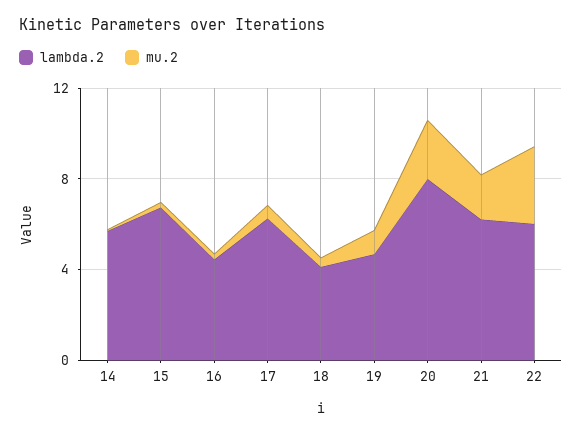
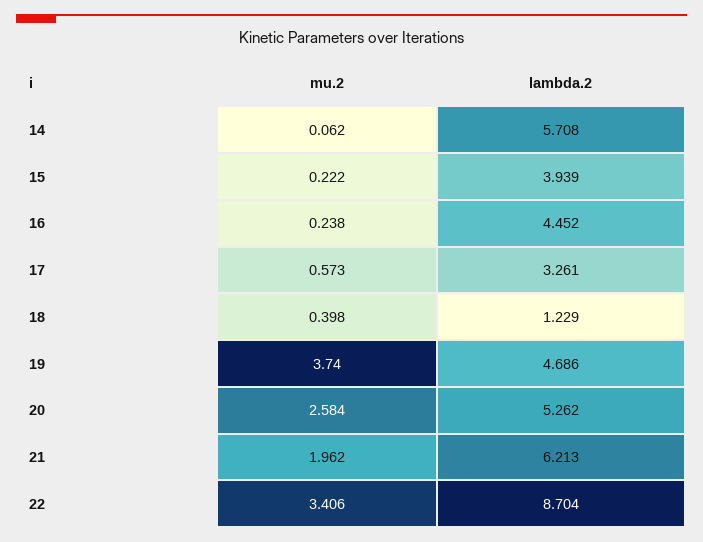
  {
    "lambda.2": {
      "14": 5.708,
-     "15": 7,
+     "15": 3.939,
      "16": 4.452,
-     "17": 6,
+     "17": 3.261,
-     "18": 4,
+     "18": 1.229,
      "19": 4.686,
-     "20": 8,
+     "20": 5.262,
      "21": 6.213,
-     "22": 6
+     "22": 8.704
    },
    "mu.2": {
      "14": 0.062,
      "15": 0.222,
      "16": 0.238,
      "17": 0.573,
      "18": 0.398,
-     "19": 1,
+     "19": 3.74,
      "20": 2.584,
      "21": 1.962,
      "22": 3.406
    }
  }

